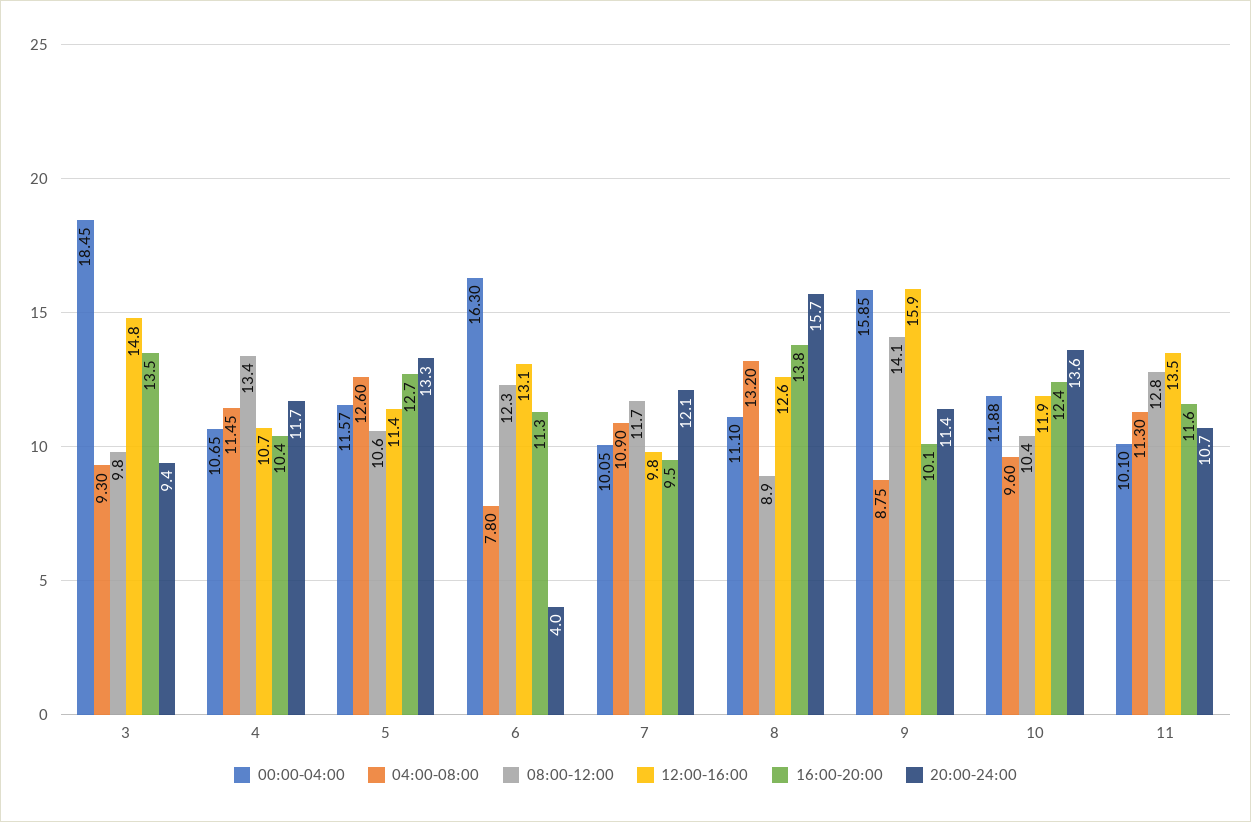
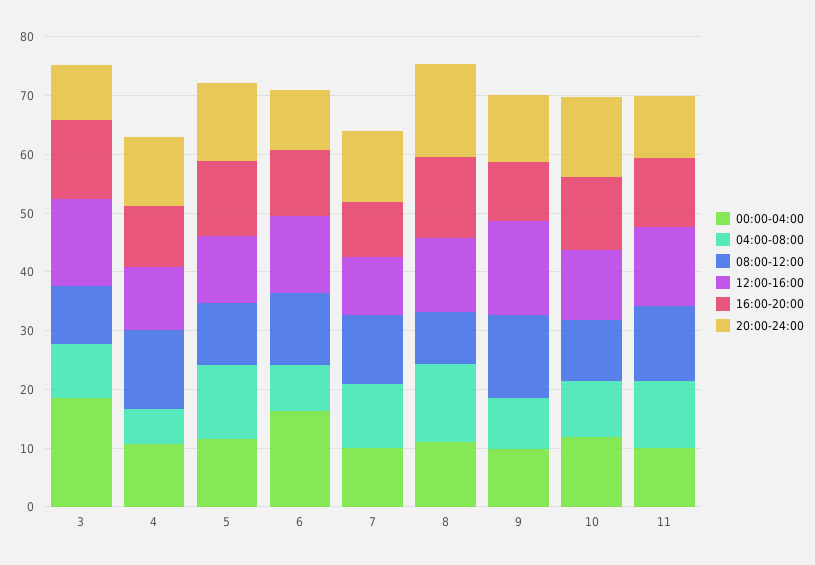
  {
    "00:00-04:00": {
      "3": 18.45,
      "4": 10.65,
      "5": 11.57,
      "6": 16.3,
      "7": 10.05,
      "8": 11.1,
-     "9": 15.85,
+     "9": 10,
      "10": 11.88,
      "11": 10.1
    },
    "04:00-08:00": {
      "3": 9.3,
-     "4": 11.45,
+     "4": 6,
      "5": 12.6,
      "6": 7.8,
      "7": 10.9,
      "8": 13.2,
      "9": 8.75,
      "10": 9.6,
      "11": 11.3
    },
    "08:00-12:00": {
      "3": 9.8,
      "4": 13.4,
      "5": 10.6,
      "6": 12.3,
      "7": 11.7,
      "8": 8.9,
      "9": 14.1,
      "10": 10.4,
      "11": 12.8
    },
    "12:00-16:00": {
      "3": 14.8,
      "4": 10.7,
      "5": 11.4,
      "6": 13.1,
      "7": 9.8,
      "8": 12.6,
      "9": 15.9,
      "10": 11.9,
      "11": 13.5
    },
    "16:00-20:00": {
      "3": 13.5,
      "4": 10.4,
      "5": 12.7,
      "6": 11.3,
      "7": 9.5,
      "8": 13.8,
      "9": 10.1,
      "10": 12.4,
      "11": 11.6
    },
    "20:00-24:00": {
      "3": 9.4,
      "4": 11.7,
      "5": 13.3,
-     "6": 4,
+     "6": 10,
      "7": 12.1,
      "8": 15.7,
      "9": 11.4,
      "10": 13.6,
      "11": 10.7
    }
  }

